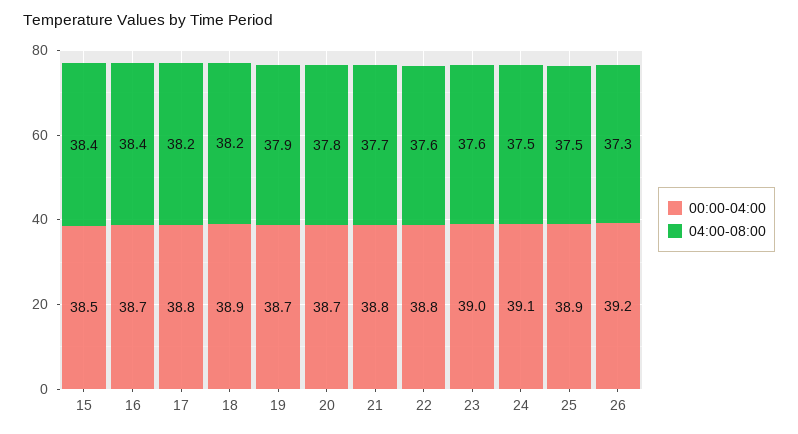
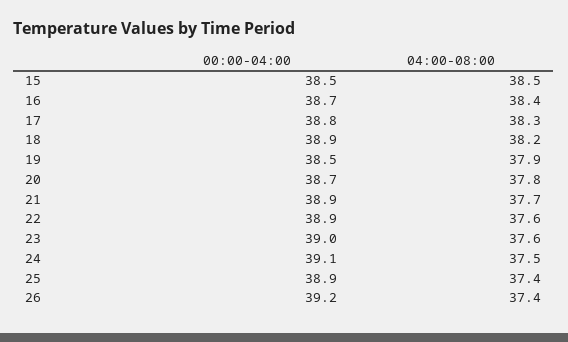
  {
    "00:00-04:00": {
      "15": 38.5,
      "16": 38.7,
      "17": 38.8,
      "18": 38.9,
-     "19": 38.7,
+     "19": 38.5,
      "20": 38.7,
-     "21": 38.8,
+     "21": 38.9,
-     "22": 38.8,
+     "22": 38.9,
      "23": 39,
      "24": 39.1,
      "25": 38.9,
      "26": 39.2
    },
    "04:00-08:00": {
-     "15": 38.4,
+     "15": 38.5,
      "16": 38.4,
-     "17": 38.2,
+     "17": 38.3,
      "18": 38.2,
      "19": 37.9,
      "20": 37.8,
      "21": 37.7,
      "22": 37.6,
      "23": 37.6,
      "24": 37.5,
-     "25": 37.5,
+     "25": 37.4,
-     "26": 37.3
+     "26": 37.4
    }
  }

